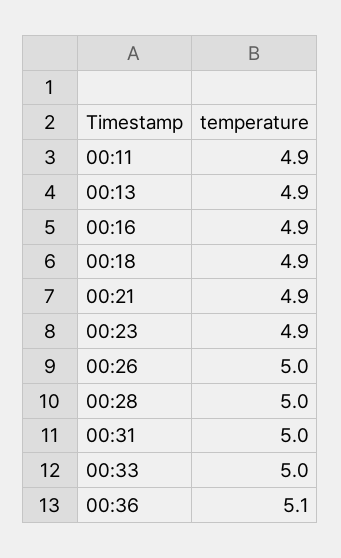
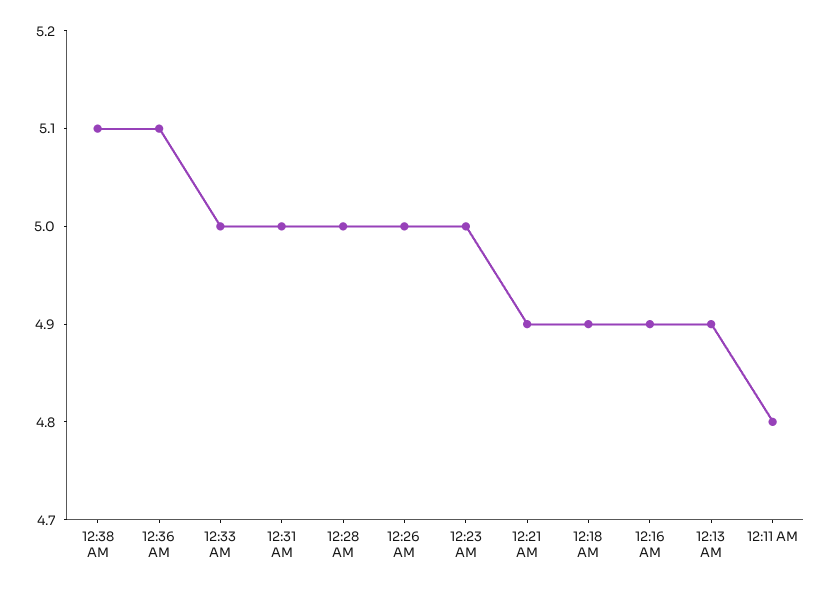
  {
-   "00:11": 4.9,
+   "00:11": 4.8,
    "00:13": 4.9,
    "00:16": 4.9,
    "00:18": 4.9,
    "00:21": 4.9,
-   "00:23": 4.9,
+   "00:23": 5,
    "00:26": 5,
    "00:28": 5,
    "00:31": 5,
    "00:33": 5,
-   "00:36": 5.1
+   "00:36": 5.1,
+   "12:38 AM": 5.1
  }

